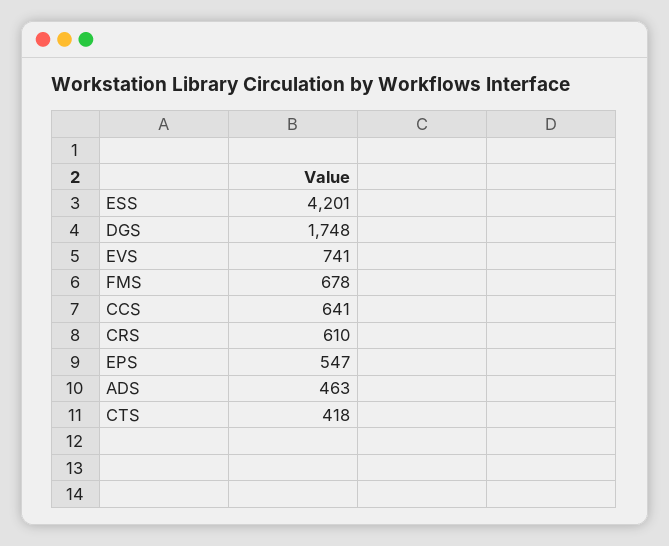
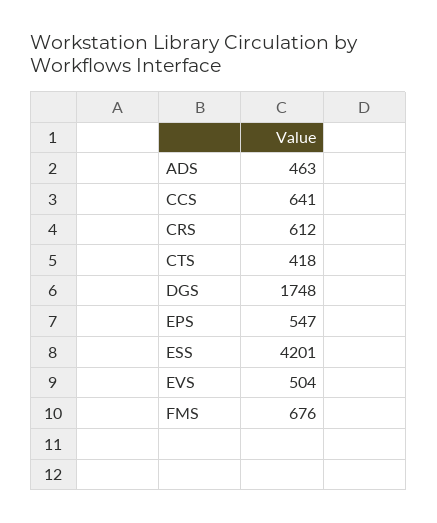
  {
    "ESS": 4201,
    "DGS": 1748,
-   "EVS": 741,
+   "EVS": 504,
-   "FMS": 678,
+   "FMS": 676,
    "CCS": 641,
-   "CRS": 610,
+   "CRS": 612,
    "EPS": 547,
    "ADS": 463,
    "CTS": 418
  }

